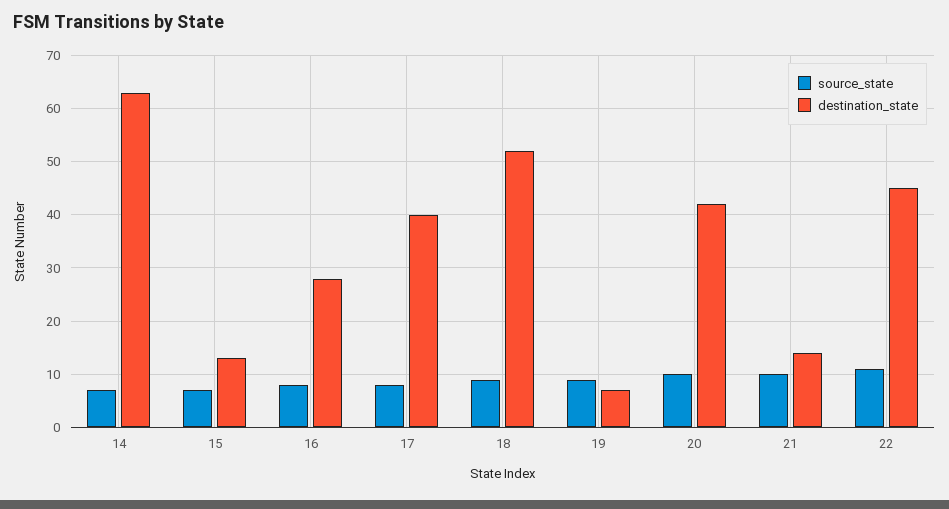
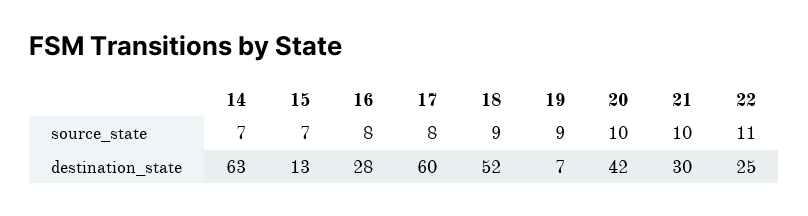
  {
    "source_state": {
      "14": 7,
      "15": 7,
      "16": 8,
      "17": 8,
      "18": 9,
      "19": 9,
      "20": 10,
      "21": 10,
      "22": 11
    },
    "destination_state": {
      "14": 63,
      "15": 13,
      "16": 28,
-     "17": 40,
+     "17": 60,
      "18": 52,
      "19": 7,
      "20": 42,
-     "21": 15,
+     "21": 30,
-     "22": 45
+     "22": 25
    }
  }

